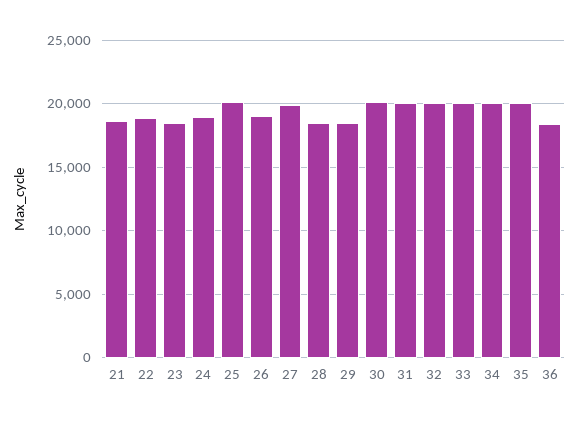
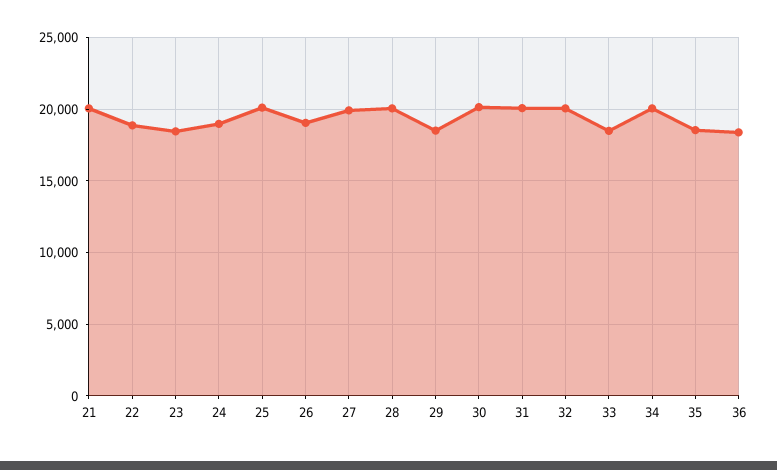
  {
-   "21": 18500,
+   "21": 20000,
    "22": 19000,
    "23": 18500,
    "24": 19000,
    "25": 20000,
    "26": 19000,
    "27": 20000,
-   "28": 18500,
+   "28": 20000,
    "29": 18500,
    "30": 20000,
    "31": 20000,
    "32": 20000,
-   "33": 20000,
+   "33": 18500,
    "34": 20000,
-   "35": 20000,
+   "35": 18500,
    "36": 18500
  }

